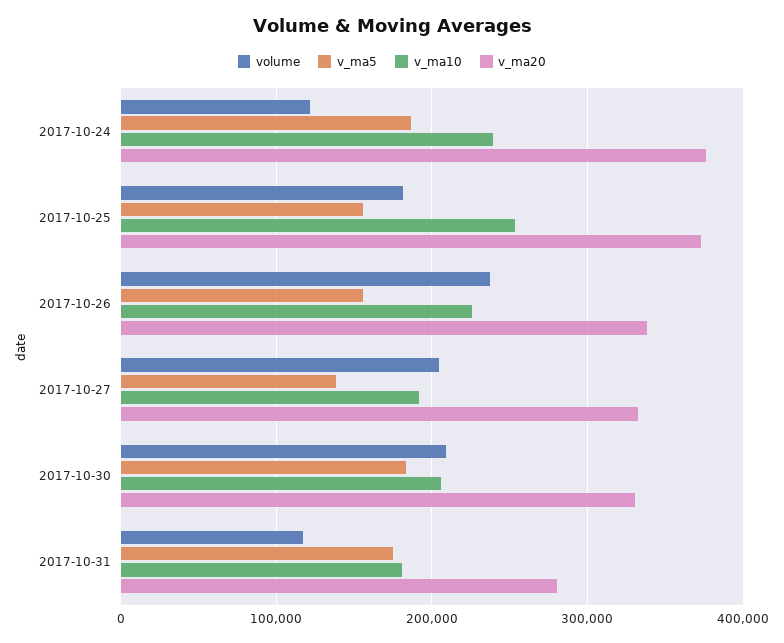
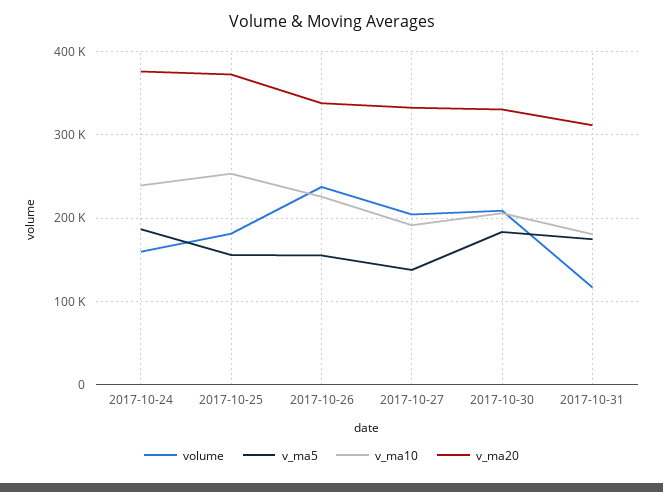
  {
    "volume": {
-     "2017-10-24": 120000,
+     "2017-10-24": 160000,
      "2017-10-25": 180000,
      "2017-10-26": 240000,
      "2017-10-27": 200000,
      "2017-10-30": 210000,
      "2017-10-31": 120000
    },
    "v_ma5": {
      "2017-10-24": 190000,
      "2017-10-25": 160000,
      "2017-10-26": 160000,
      "2017-10-27": 140000,
      "2017-10-30": 180000,
      "2017-10-31": 170000
    },
    "v_ma10": {
      "2017-10-24": 240000,
      "2017-10-25": 250000,
      "2017-10-26": 230000,
      "2017-10-27": 190000,
      "2017-10-30": 210000,
      "2017-10-31": 180000
    },
    "v_ma20": {
      "2017-10-24": 380000,
      "2017-10-25": 370000,
      "2017-10-26": 340000,
      "2017-10-27": 330000,
      "2017-10-30": 330000,
-     "2017-10-31": 280000
+     "2017-10-31": 310000
    }
  }

